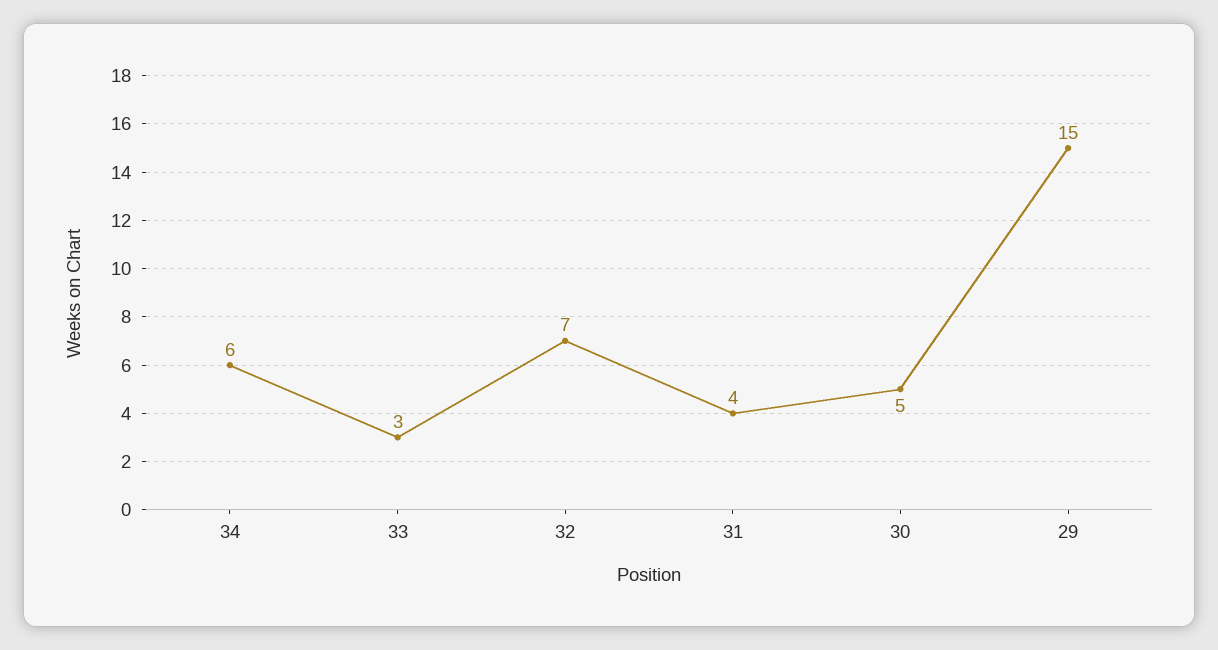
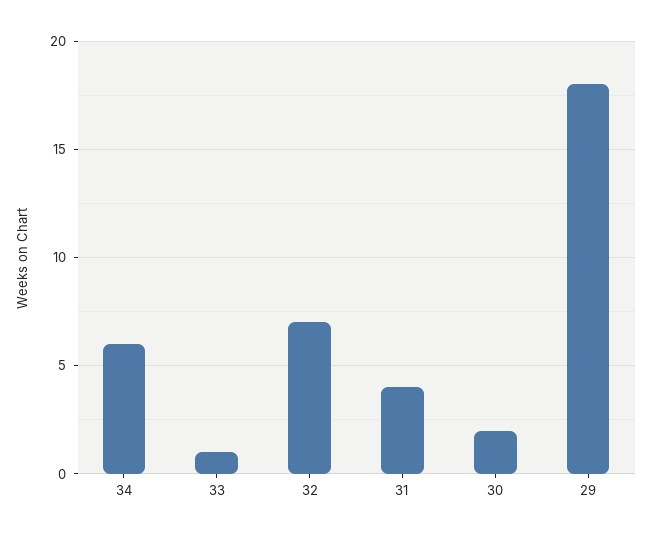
  {
    "34": 6,
-   "33": 3,
+   "33": 1,
    "32": 7,
    "31": 4,
-   "30": 5,
+   "30": 2,
-   "29": 15
+   "29": 18
  }

